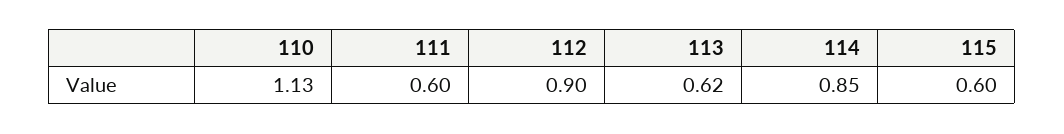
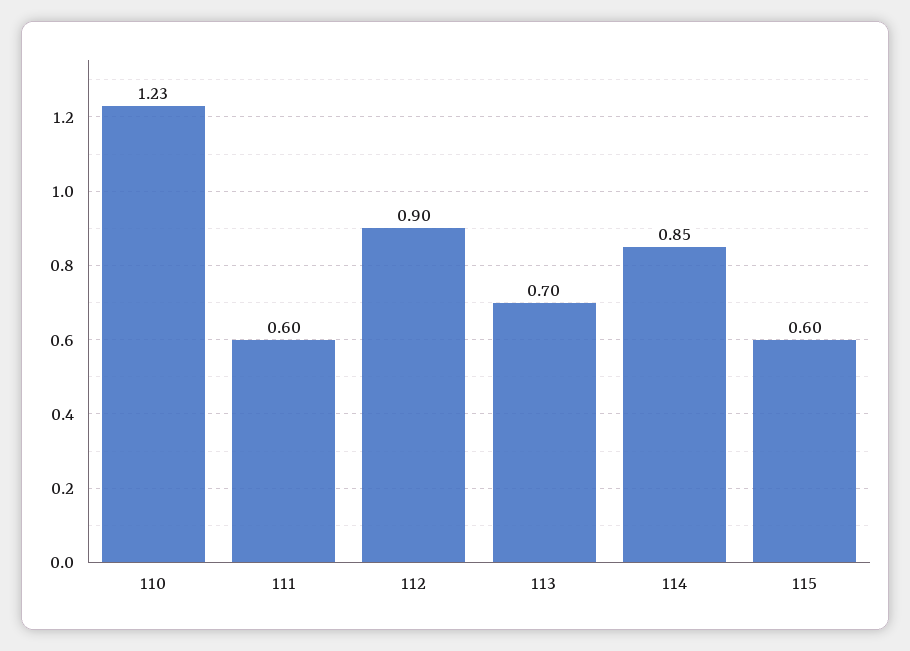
  {
-   "110": 1.13,
+   "110": 1.23,
    "111": 0.6,
    "112": 0.9,
-   "113": 0.62,
+   "113": 0.7,
    "114": 0.85,
    "115": 0.6
  }

